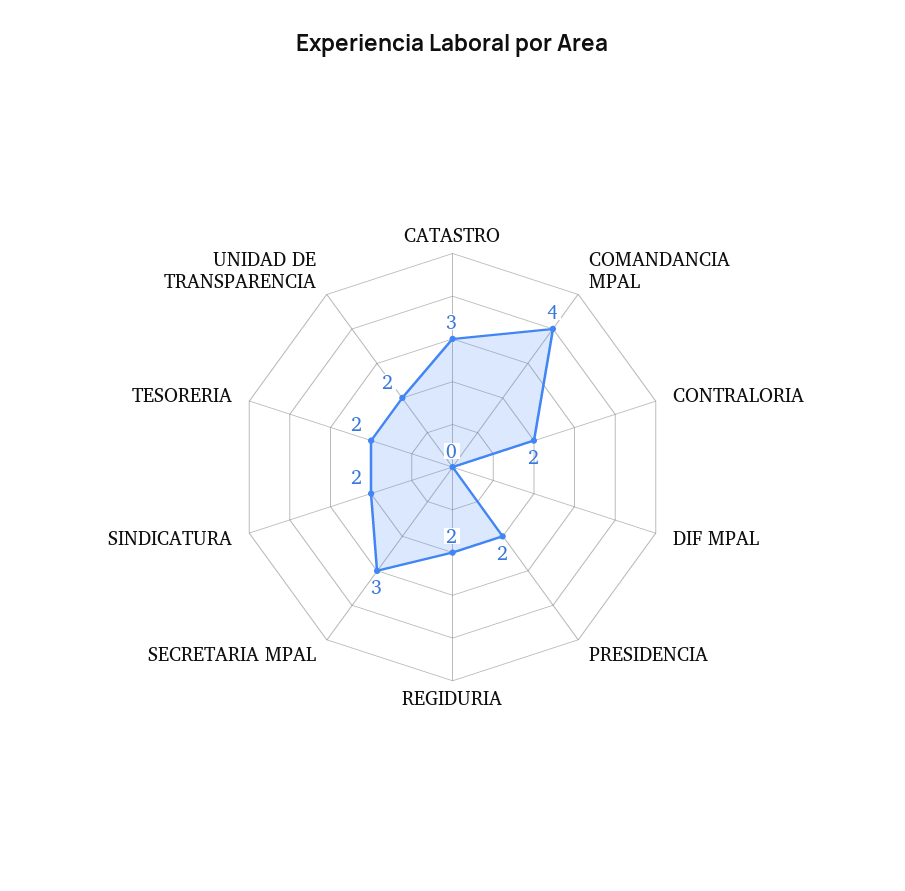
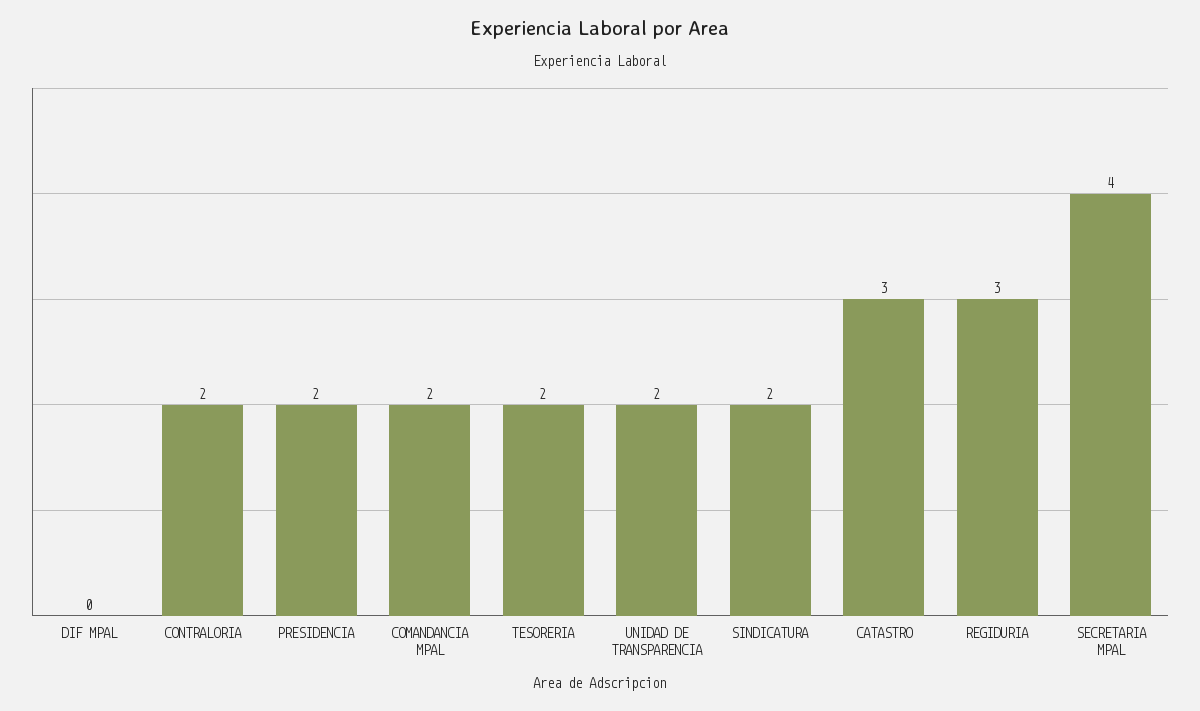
  {
    "CATASTRO": 3,
-   "COMANDANCIA MPAL": 4,
+   "COMANDANCIA MPAL": 2,
    "CONTRALORIA": 2,
    "DIF MPAL": 0,
    "PRESIDENCIA": 2,
-   "REGIDURIA": 2,
+   "REGIDURIA": 3,
-   "SECRETARIA MPAL": 3,
+   "SECRETARIA MPAL": 4,
    "SINDICATURA": 2,
    "TESORERIA": 2,
    "UNIDAD DE TRANSPARENCIA": 2
  }

